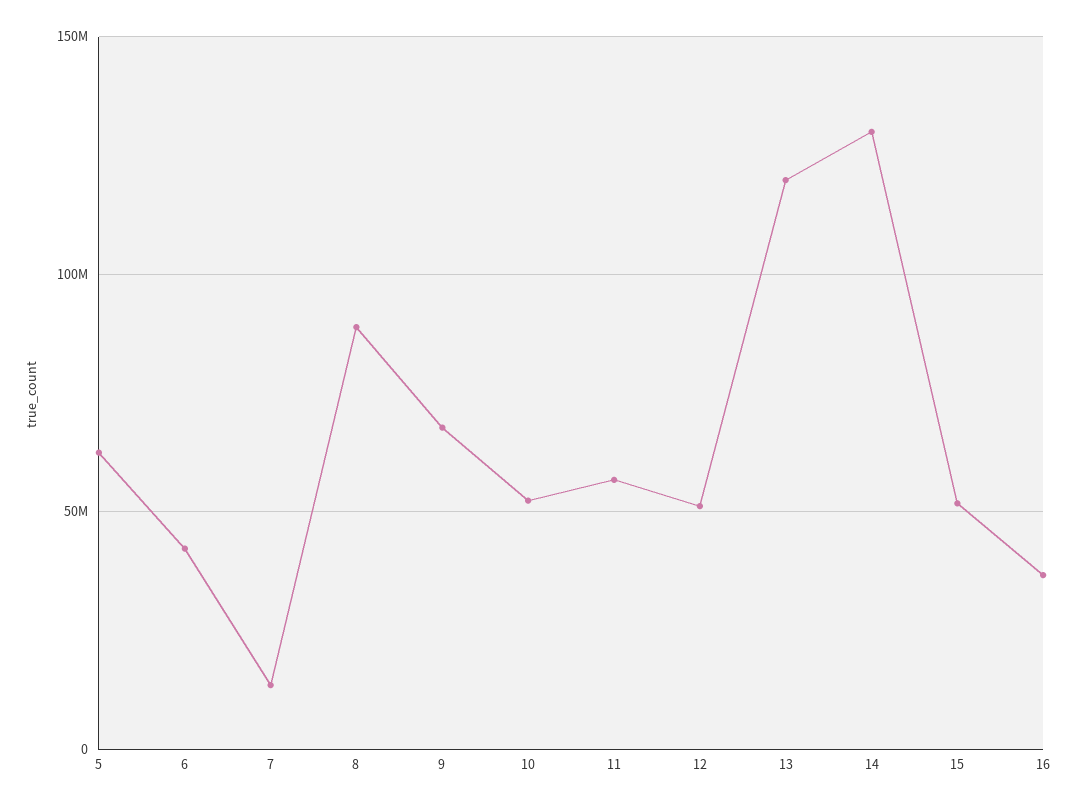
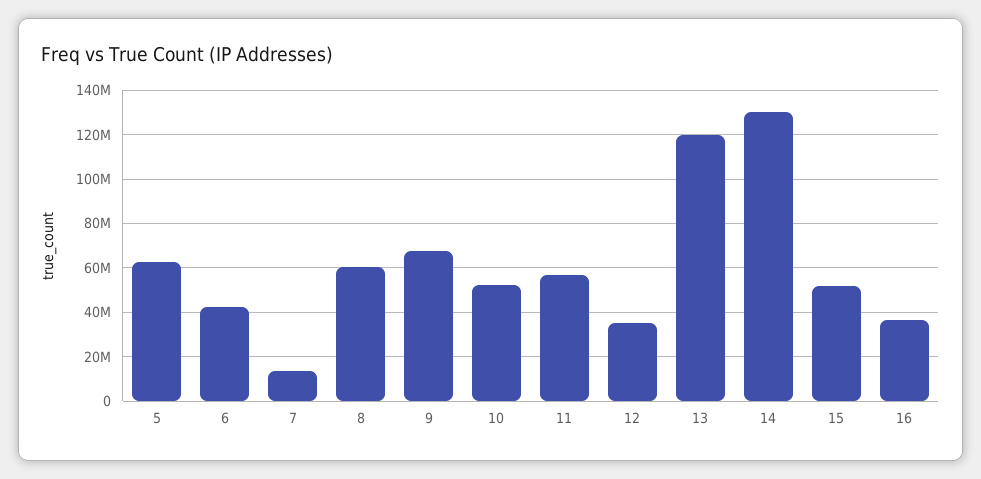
  {
    "5": 60000000,
    "6": 40000000,
    "7": 15000000,
-   "8": 90000000,
+   "8": 60000000,
    "9": 70000000,
    "10": 50000000,
    "11": 55000000,
-   "12": 50000000,
+   "12": 35000000,
    "13": 120000000,
    "14": 130000000,
    "15": 50000000,
    "16": 35000000
  }

